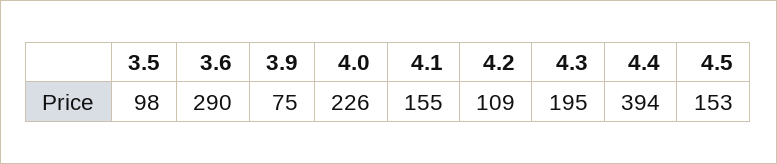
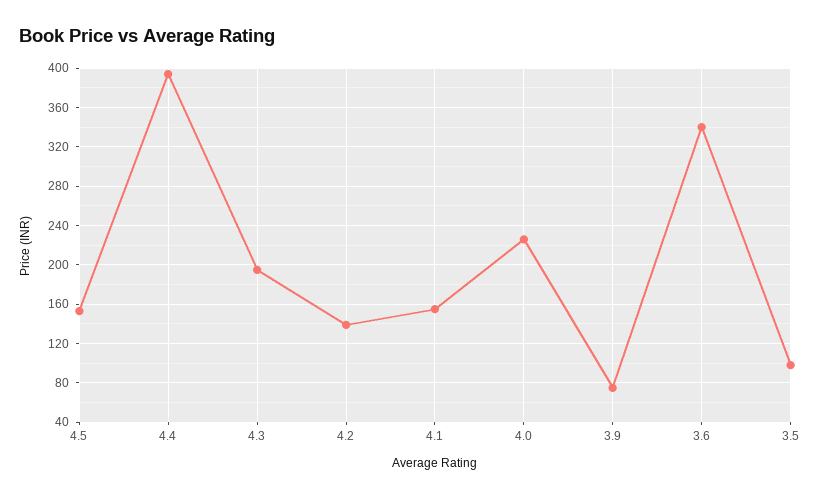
  {
    "3.5": 98,
-   "3.6": 290,
+   "3.6": 340,
    "3.9": 75,
    "4.0": 226,
    "4.1": 155,
-   "4.2": 109,
+   "4.2": 140,
    "4.3": 195,
    "4.4": 394,
    "4.5": 153
  }

